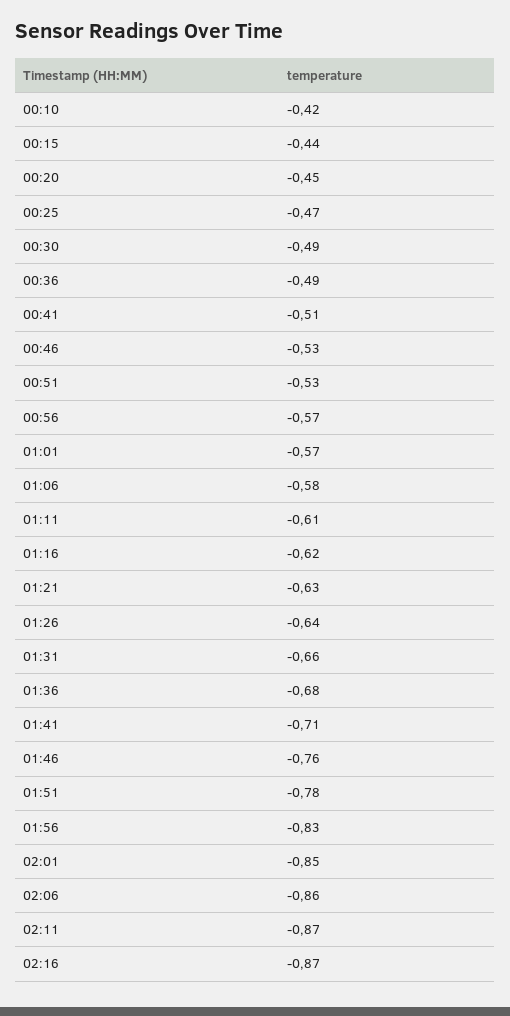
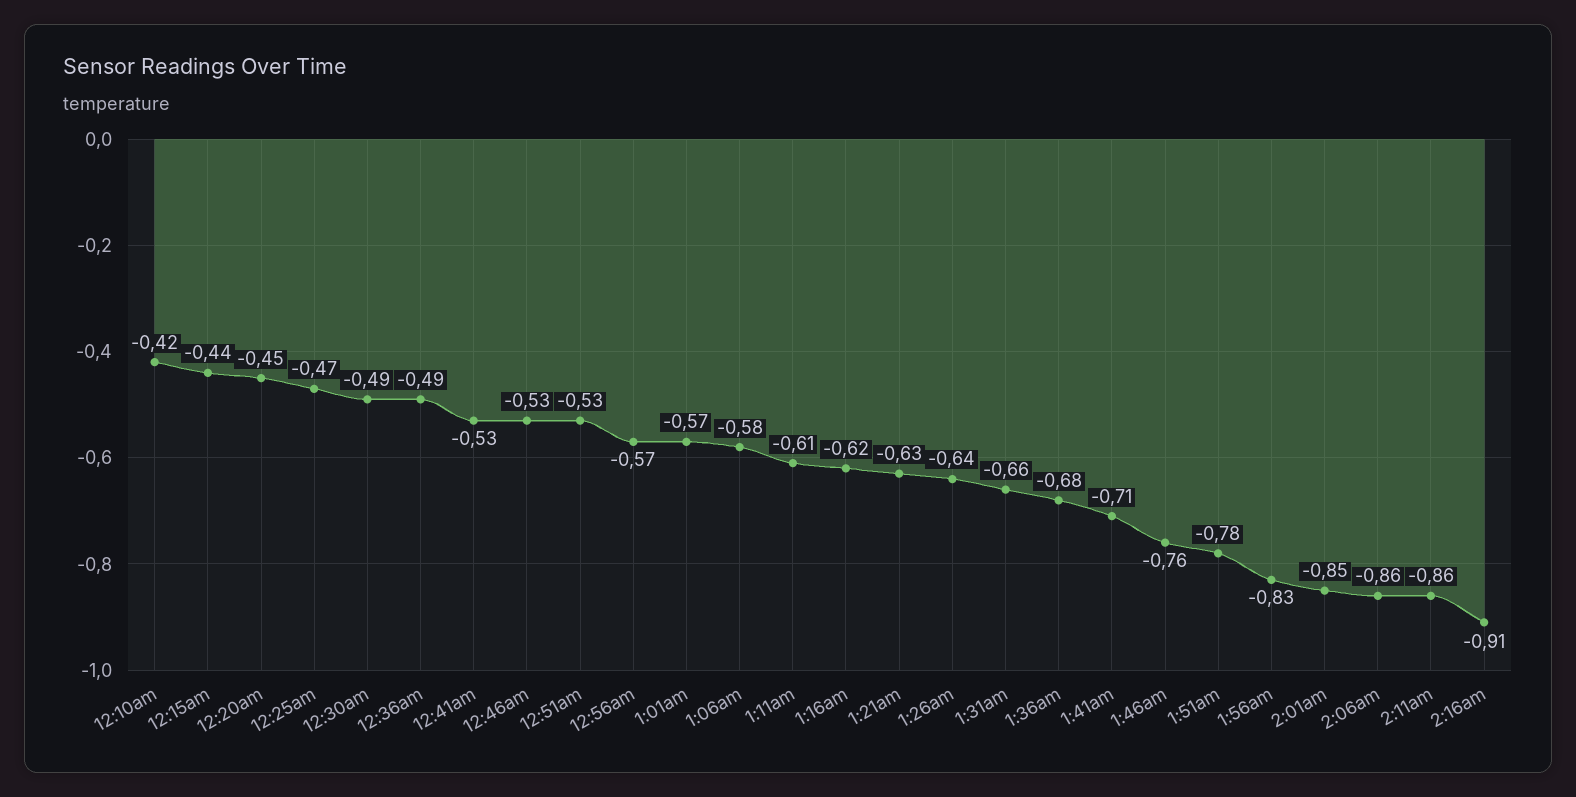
  {
    "00:10": -0.42,
    "00:15": -0.44,
    "00:20": -0.45,
    "00:25": -0.47,
    "00:30": -0.49,
    "00:36": -0.49,
-   "00:41": -0.51,
+   "00:41": -0.53,
    "00:46": -0.53,
    "00:51": -0.53,
    "00:56": -0.57,
    "01:01": -0.57,
    "01:06": -0.58,
    "01:11": -0.61,
    "01:16": -0.62,
    "01:21": -0.63,
    "01:26": -0.64,
    "01:31": -0.66,
    "01:36": -0.68,
    "01:41": -0.71,
    "01:46": -0.76,
    "01:51": -0.78,
    "01:56": -0.83,
    "02:01": -0.85,
    "02:06": -0.86,
-   "02:11": -0.87,
+   "02:11": -0.86,
-   "02:16": -0.87
+   "02:16": -0.91
  }

